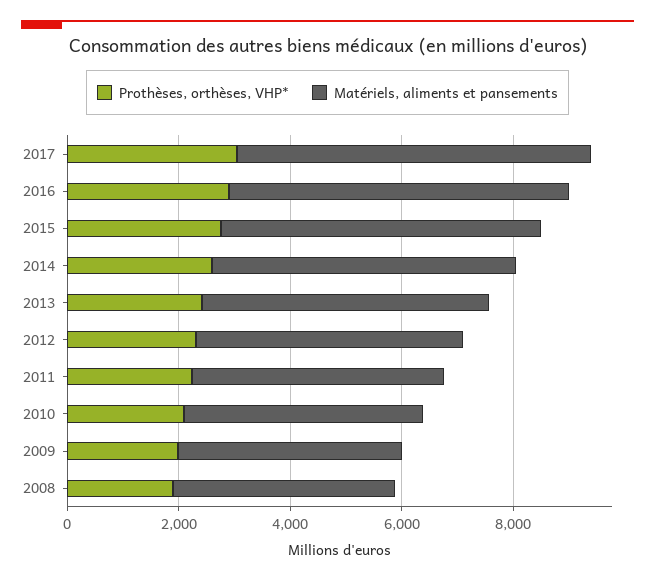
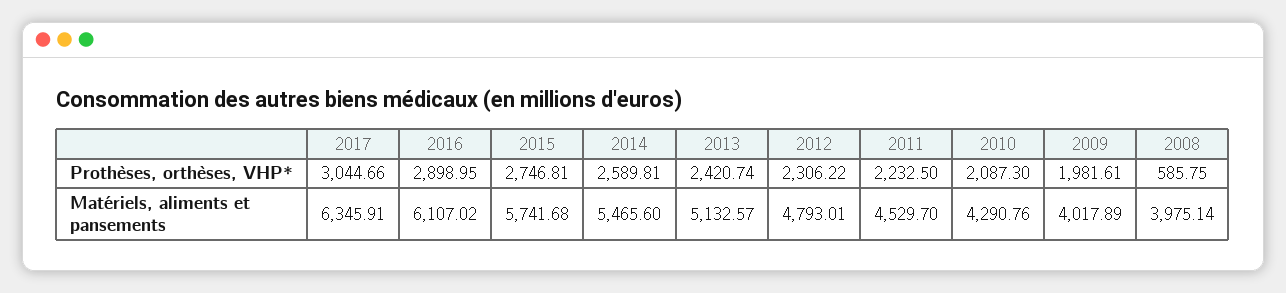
  {
    "Prothèses, orthèses, VHP*": {
      "2017": 3044.66,
      "2016": 2898.95,
      "2015": 2746.81,
      "2014": 2589.81,
      "2013": 2420.74,
      "2012": 2306.22,
      "2011": 2232.5,
      "2010": 2087.3,
      "2009": 1981.61,
-     "2008": 2000
+     "2008": 585.75
    },
    "Matériels, aliments et pansements": {
      "2017": 6345.91,
      "2016": 6107.02,
      "2015": 5741.68,
      "2014": 5465.6,
      "2013": 5132.57,
      "2012": 4793.01,
      "2011": 4529.7,
      "2010": 4290.76,
      "2009": 4017.89,
      "2008": 3975.14
    }
  }

